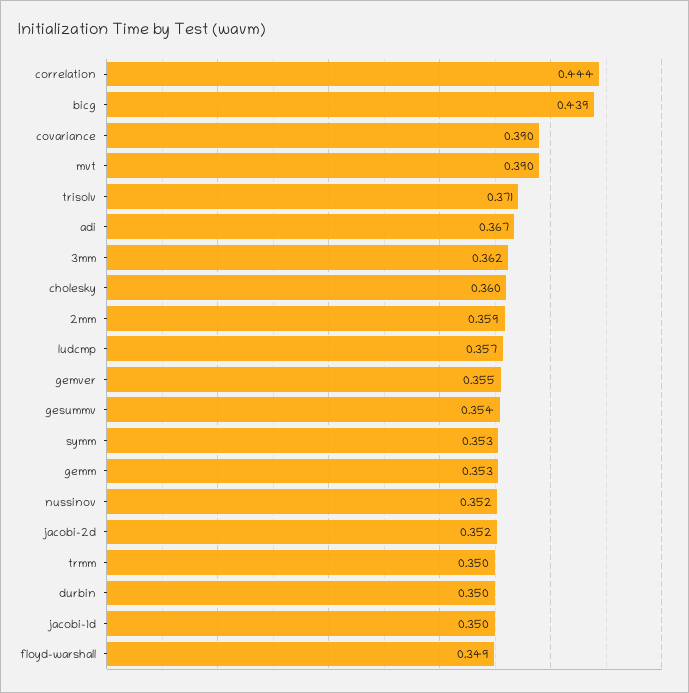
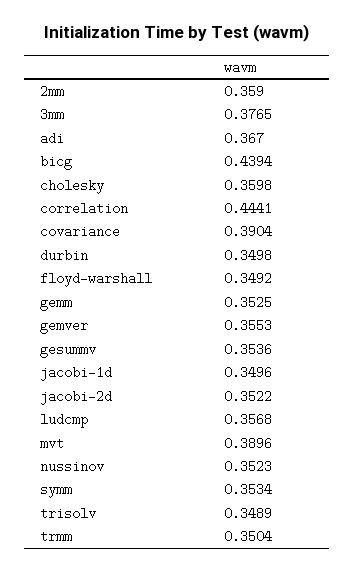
  {
    "correlation": 0.4441,
    "bicg": 0.4394,
    "covariance": 0.3904,
    "mvt": 0.3896,
-   "trisolv": 0.371,
+   "trisolv": 0.3489,
    "adi": 0.367,
-   "3mm": 0.362,
+   "3mm": 0.3765,
    "cholesky": 0.3598,
    "2mm": 0.359,
    "ludcmp": 0.3568,
    "gemver": 0.3553,
    "gesummv": 0.3536,
    "symm": 0.3534,
    "gemm": 0.3525,
    "nussinov": 0.3523,
    "jacobi-2d": 0.3522,
    "trmm": 0.3504,
    "durbin": 0.3498,
    "jacobi-1d": 0.3496,
    "floyd-warshall": 0.3492
  }

